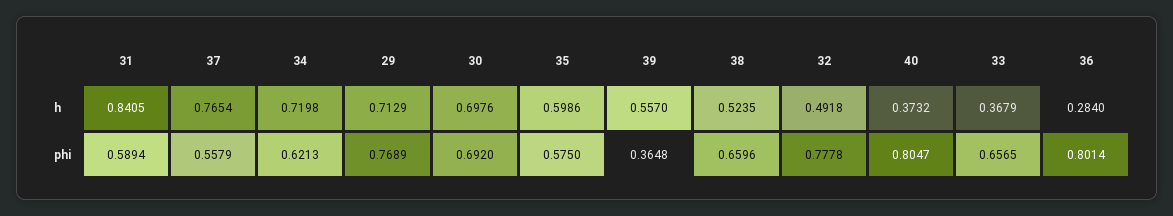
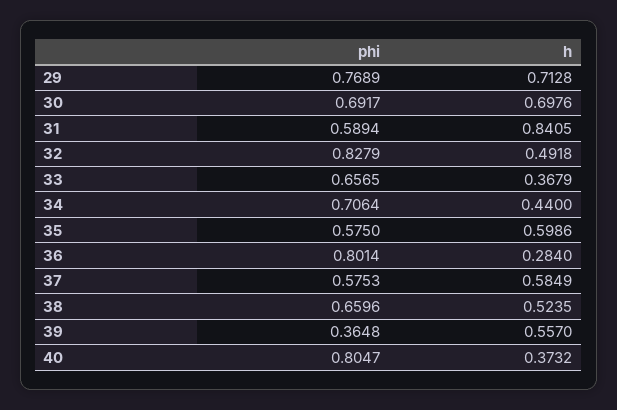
  {
    "31": {
      "h": 0.8405,
      "phi": 0.5894
    },
    "37": {
-     "h": 0.7654,
+     "h": 0.5849,
-     "phi": 0.5579
+     "phi": 0.5753
    },
    "34": {
-     "h": 0.7198,
+     "h": 0.44,
-     "phi": 0.6213
+     "phi": 0.7064
    },
    "29": {
-     "h": 0.7129,
+     "h": 0.7128,
      "phi": 0.7689
    },
    "30": {
      "h": 0.6976,
-     "phi": 0.692
+     "phi": 0.6917
    },
    "35": {
      "h": 0.5986,
      "phi": 0.575
    },
    "39": {
      "h": 0.557,
      "phi": 0.3648
    },
    "38": {
      "h": 0.5235,
      "phi": 0.6596
    },
    "32": {
      "h": 0.4918,
-     "phi": 0.7778
+     "phi": 0.8279
    },
    "40": {
      "h": 0.3732,
      "phi": 0.8047
    },
    "33": {
      "h": 0.3679,
      "phi": 0.6565
    },
    "36": {
      "h": 0.284,
      "phi": 0.8014
    }
  }

